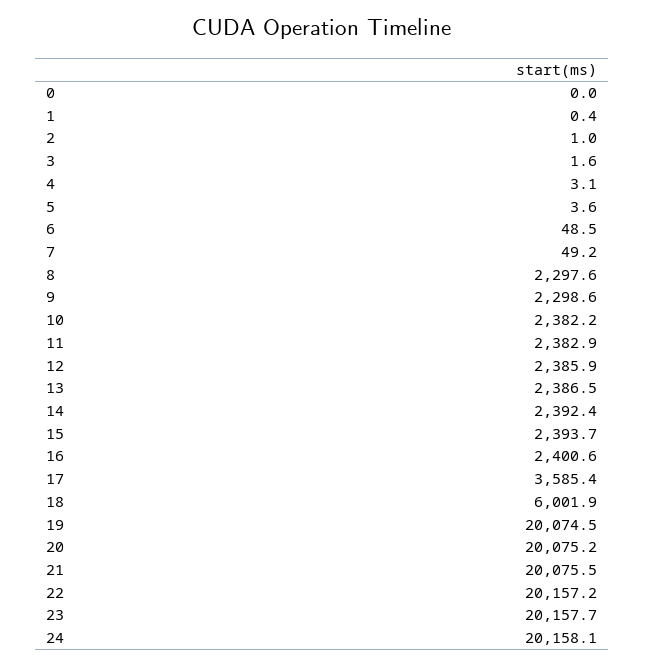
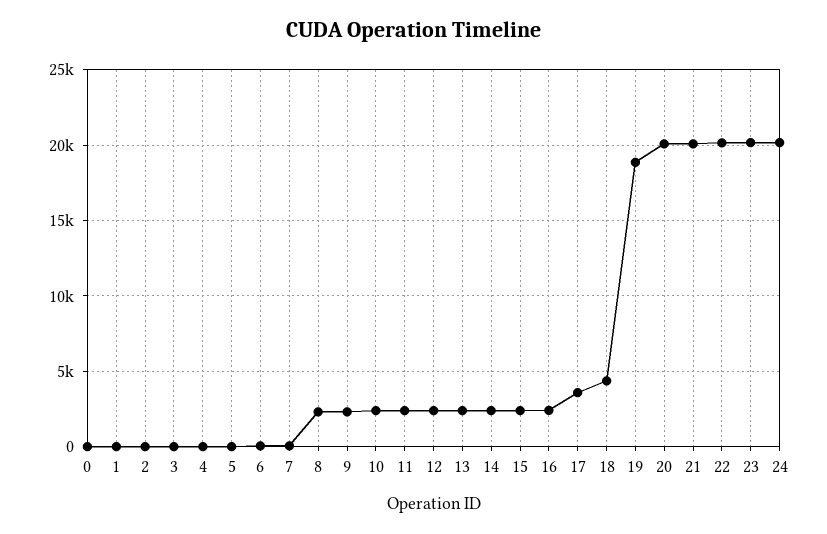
  {
    "0": 0,
    "1": 0.4,
    "2": 1,
    "3": 1.6,
    "4": 3.1,
    "5": 3.6,
    "6": 48.5,
    "7": 49.2,
    "8": 2297.6,
    "9": 2298.6,
    "10": 2382.2,
    "11": 2382.9,
    "12": 2385.9,
    "13": 2386.5,
    "14": 2392.4,
    "15": 2393.7,
    "16": 2400.6,
    "17": 3585.4,
-   "18": 6001.9,
+   "18": 4500,
-   "19": 20074.5,
+   "19": 19000,
    "20": 20075.2,
    "21": 20075.5,
    "22": 20157.2,
    "23": 20157.7,
    "24": 20158.1
  }

